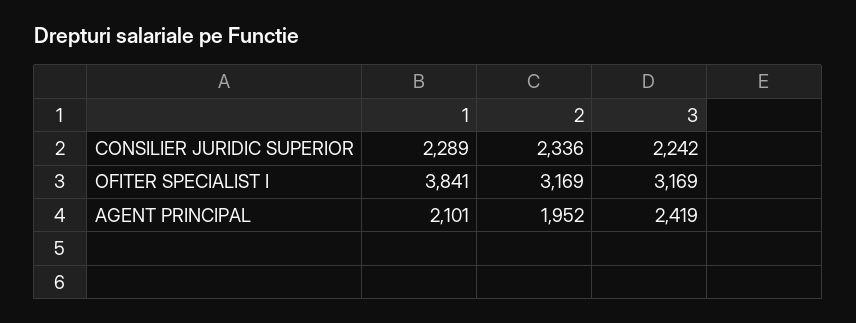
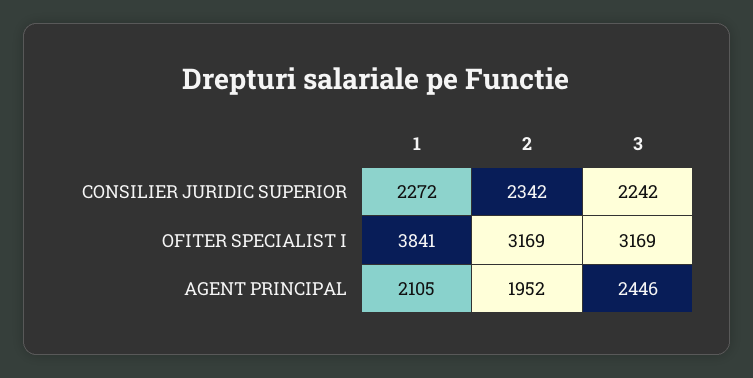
  {
    "1": {
-     "CONSILIER JURIDIC SUPERIOR": 2289,
+     "CONSILIER JURIDIC SUPERIOR": 2272,
      "OFITER SPECIALIST I": 3841,
-     "AGENT PRINCIPAL": 2101
+     "AGENT PRINCIPAL": 2105
    },
    "2": {
-     "CONSILIER JURIDIC SUPERIOR": 2336,
+     "CONSILIER JURIDIC SUPERIOR": 2342,
      "OFITER SPECIALIST I": 3169,
      "AGENT PRINCIPAL": 1952
    },
    "3": {
      "CONSILIER JURIDIC SUPERIOR": 2242,
      "OFITER SPECIALIST I": 3169,
-     "AGENT PRINCIPAL": 2419
+     "AGENT PRINCIPAL": 2446
    }
  }

